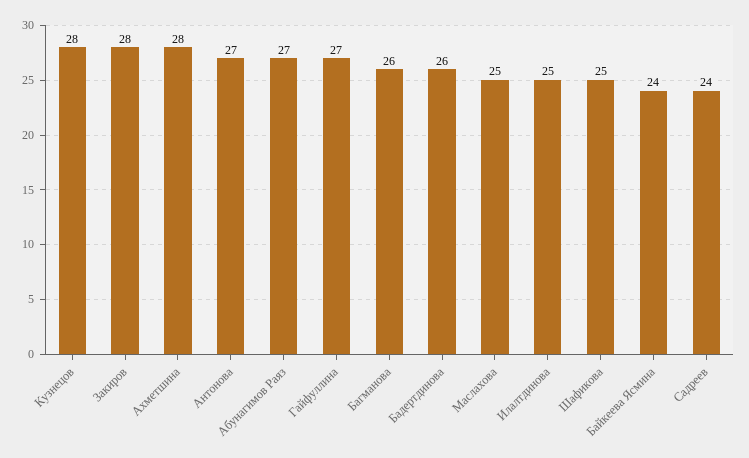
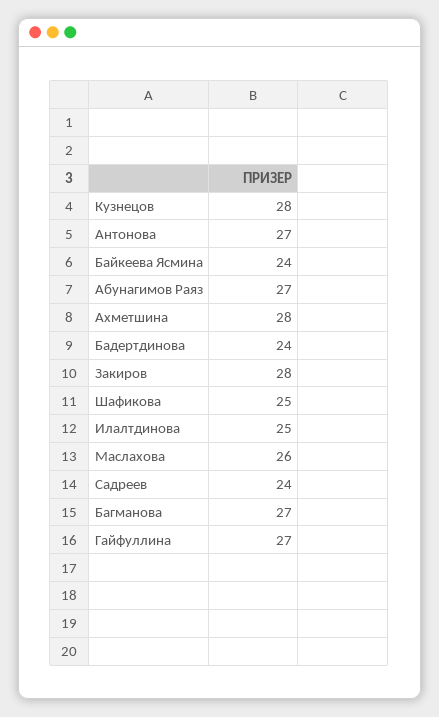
  {
    "Кузнецов": 28,
    "Закиров": 28,
    "Ахметшина": 28,
    "Антонова": 27,
    "Абунагимов Раяз": 27,
    "Гайфуллина": 27,
-   "Багманова": 26,
+   "Багманова": 27,
-   "Бадертдинова": 26,
+   "Бадертдинова": 24,
-   "Маслахова": 25,
+   "Маслахова": 26,
    "Илалтдинова": 25,
    "Шафикова": 25,
    "Байкеева Ясмина": 24,
    "Садреев": 24
  }

